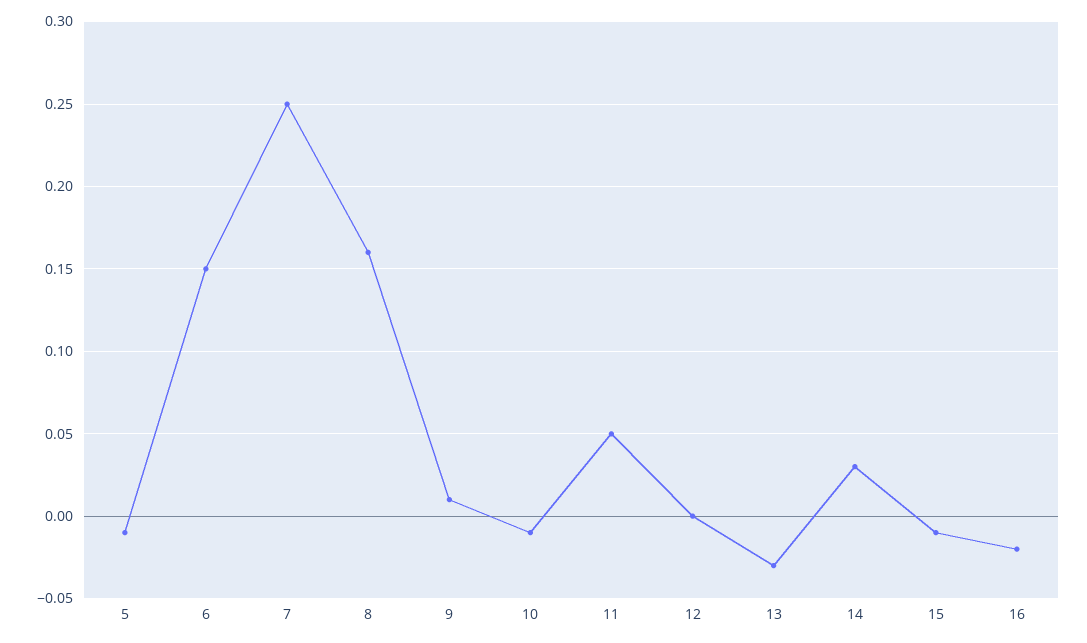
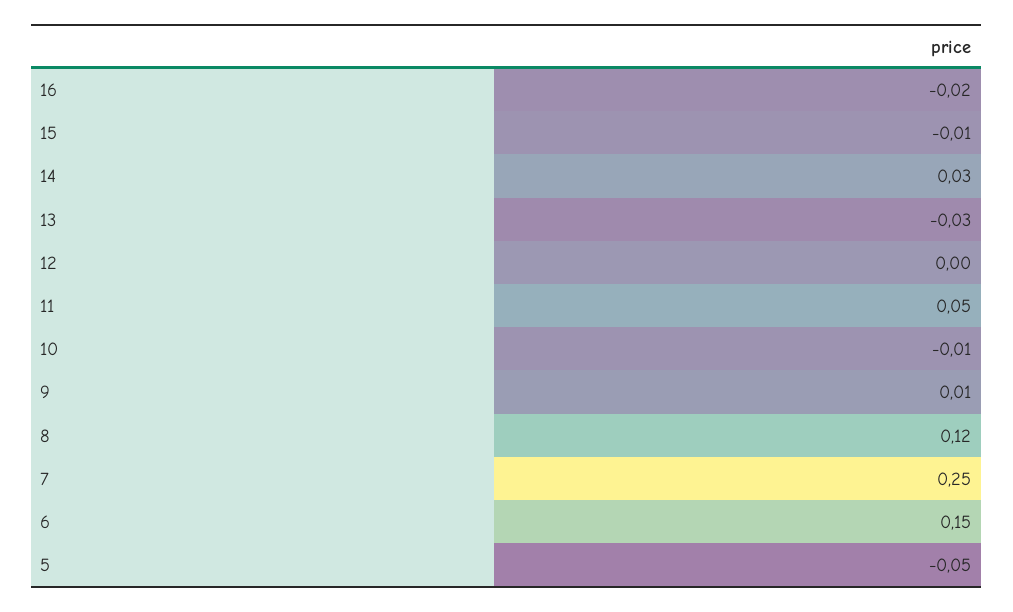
  {
-   "5": -0.01,
+   "5": -0.05,
    "6": 0.15,
    "7": 0.25,
-   "8": 0.16,
+   "8": 0.12,
    "9": 0.01,
    "10": -0.01,
    "11": 0.05,
    "12": 0,
    "13": -0.03,
    "14": 0.03,
    "15": -0.01,
    "16": -0.02
  }

